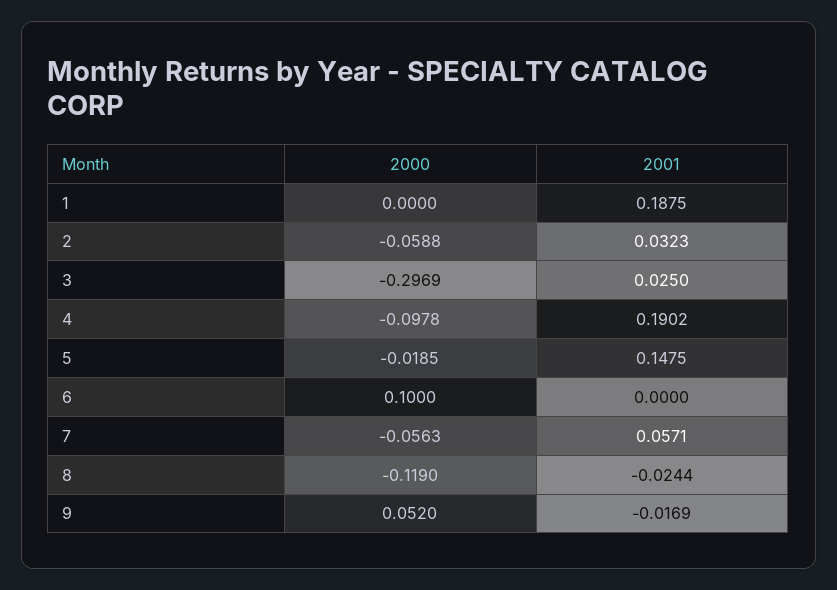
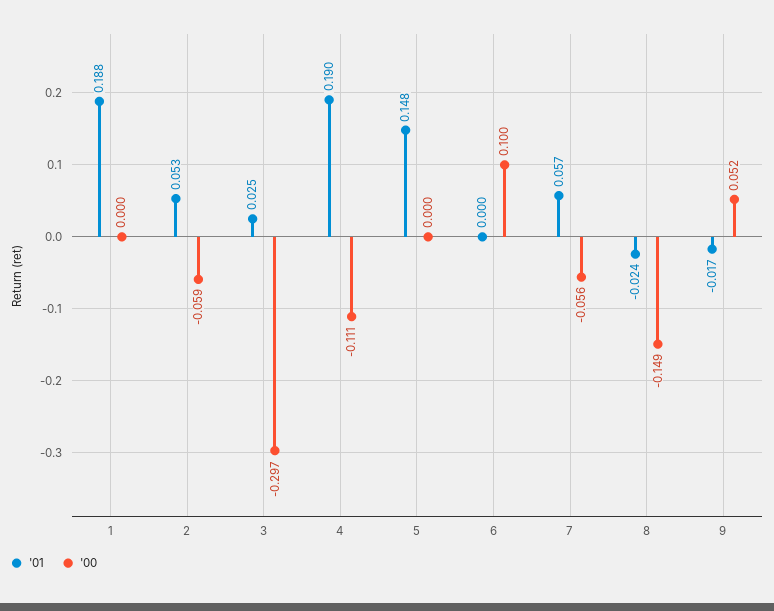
  {
    "2000": {
      "1": 0,
      "2": -0.0588,
      "3": -0.2969,
-     "4": -0.0978,
+     "4": -0.111,
-     "5": -0.0185,
+     "5": 0,
      "6": 0.1,
      "7": -0.0563,
-     "8": -0.119,
+     "8": -0.149,
      "9": 0.052
    },
    "2001": {
      "1": 0.1875,
-     "2": 0.0323,
+     "2": 0.053,
      "3": 0.025,
      "4": 0.1902,
      "5": 0.1475,
      "6": 0,
      "7": 0.0571,
      "8": -0.0244,
      "9": -0.0169
    }
  }

